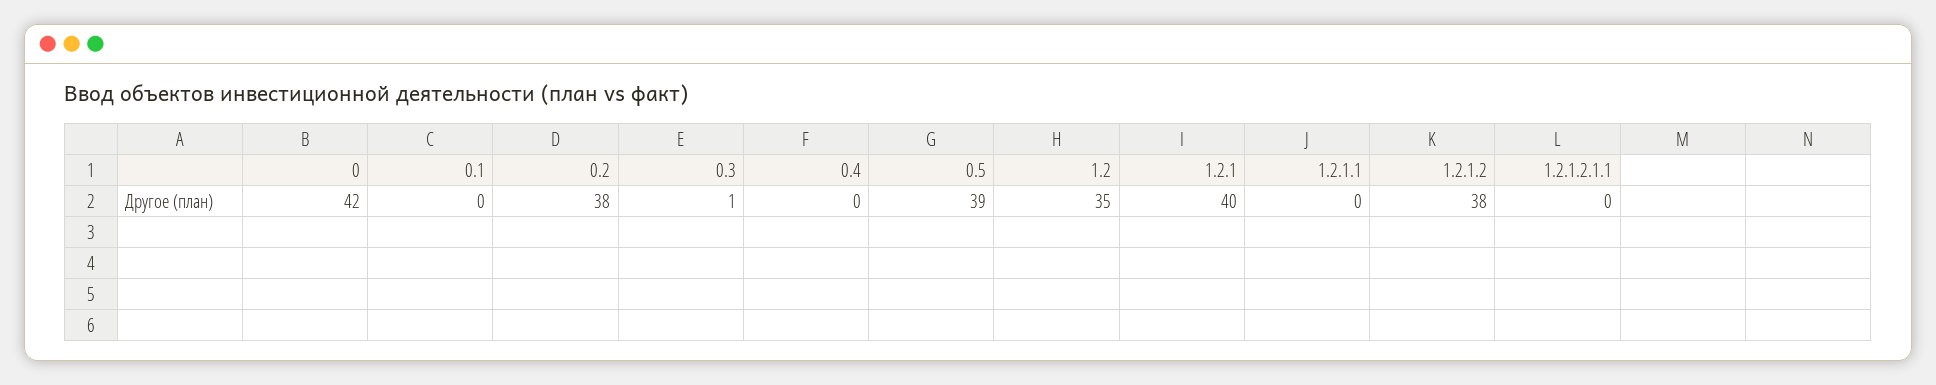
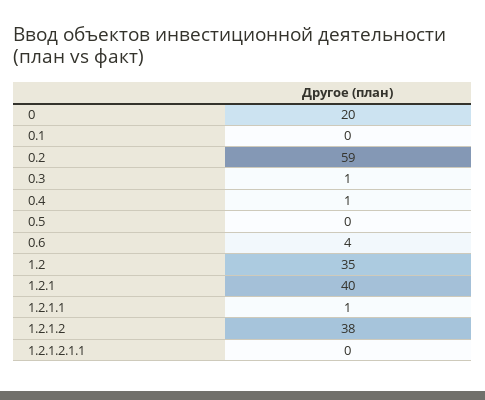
  {
-   "0": 42,
+   "0": 20,
    "0.1": 0,
-   "0.2": 38,
+   "0.2": 59,
    "0.3": 1,
-   "0.4": 0,
+   "0.4": 1,
-   "0.5": 39,
+   "0.5": 0,
    "1.2": 35,
    "1.2.1": 40,
-   "1.2.1.1": 0,
+   "1.2.1.1": 1,
    "1.2.1.2": 38,
-   "1.2.1.2.1.1": 0
+   "1.2.1.2.1.1": 0,
+   "0.6": 4
  }

